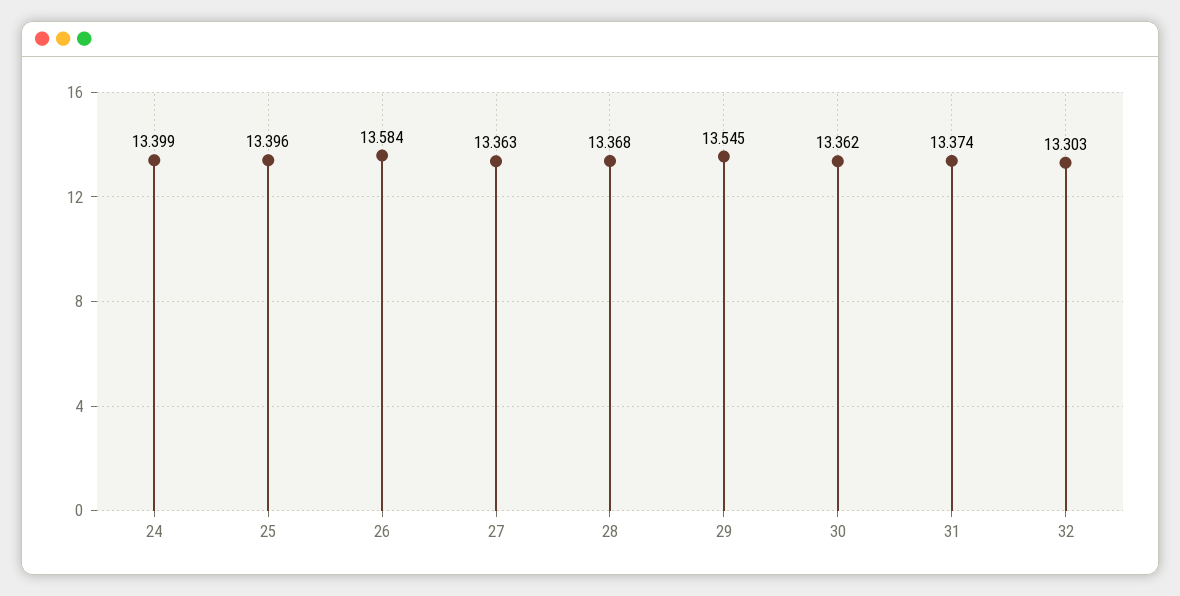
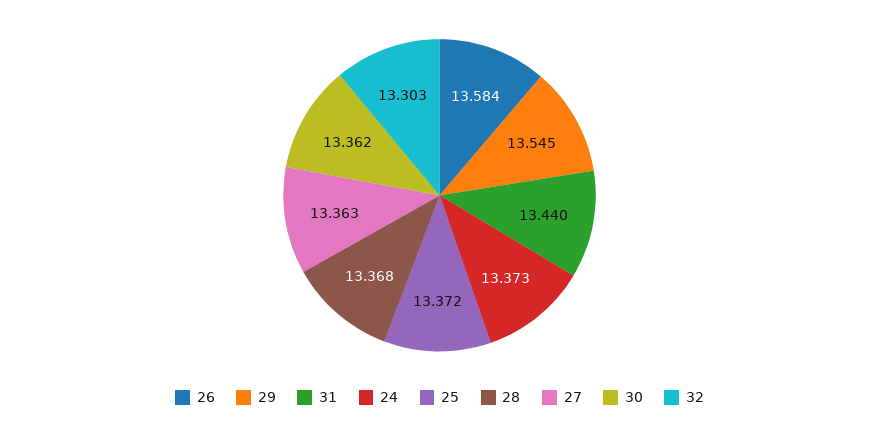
  {
-   "24": 13.399,
+   "24": 13.373,
-   "25": 13.396,
+   "25": 13.372,
    "26": 13.584,
    "27": 13.363,
    "28": 13.368,
    "29": 13.545,
    "30": 13.362,
-   "31": 13.374,
+   "31": 13.44,
    "32": 13.303
  }

